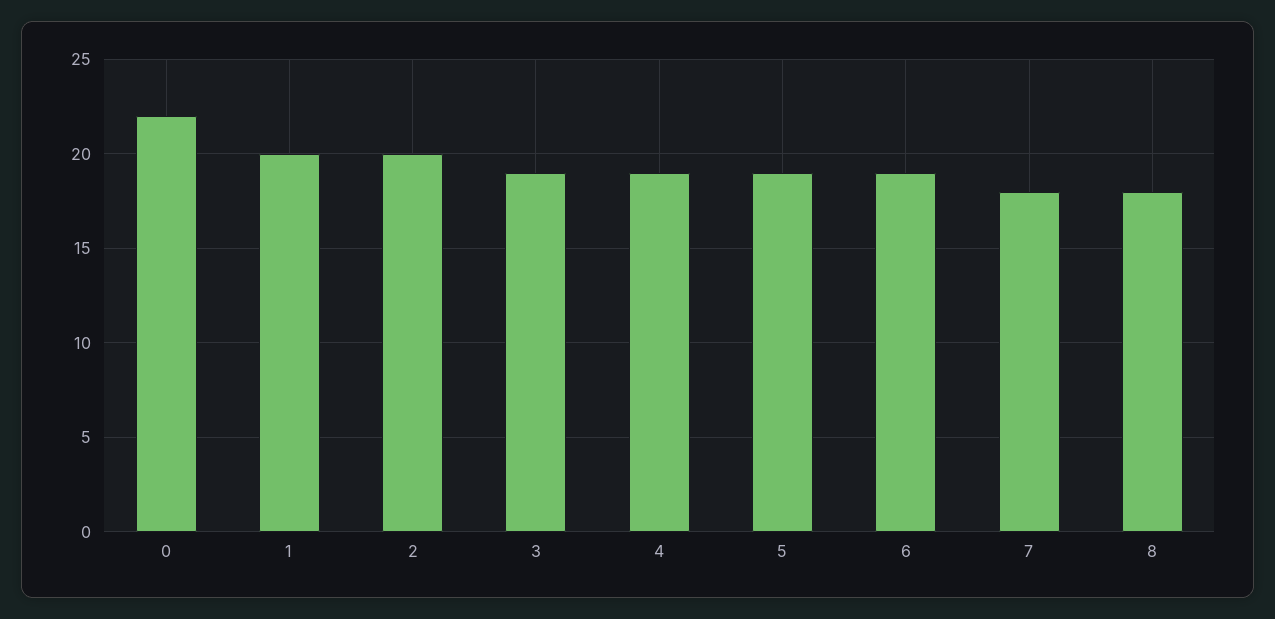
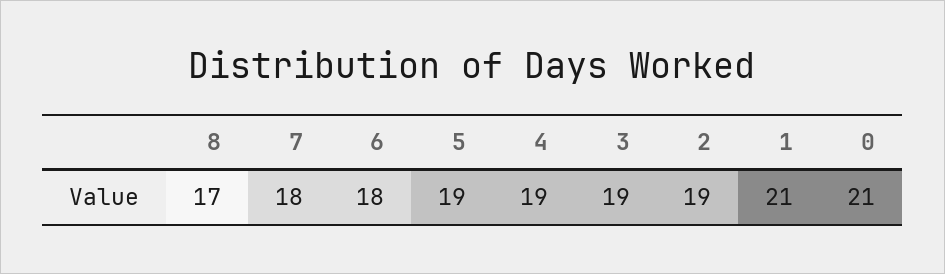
  {
-   "0": 22,
+   "0": 21,
-   "1": 20,
+   "1": 21,
-   "2": 20,
+   "2": 19,
    "3": 19,
    "4": 19,
    "5": 19,
-   "6": 19,
+   "6": 18,
    "7": 18,
-   "8": 18
+   "8": 17
  }

